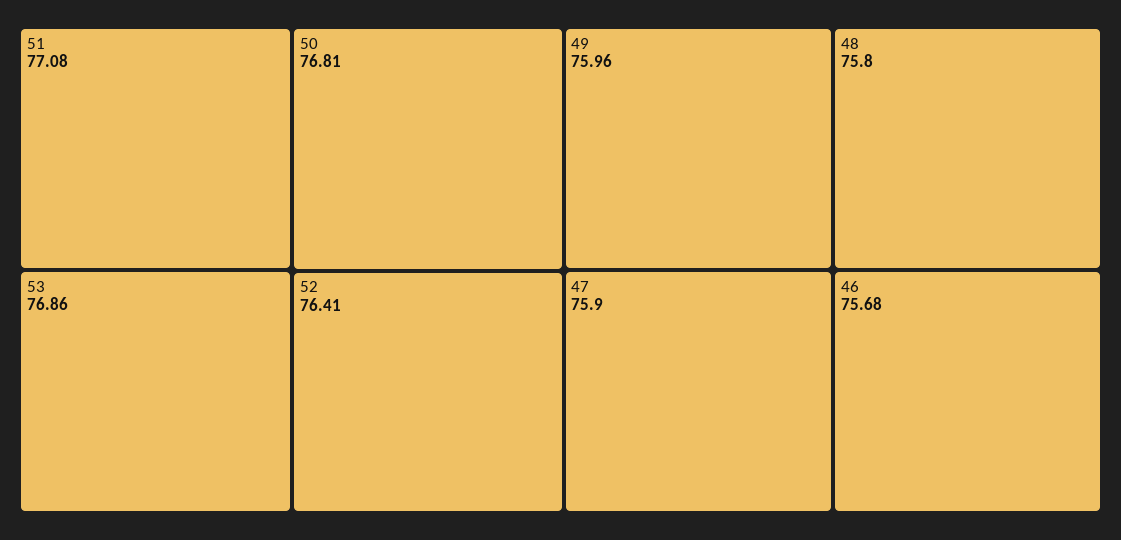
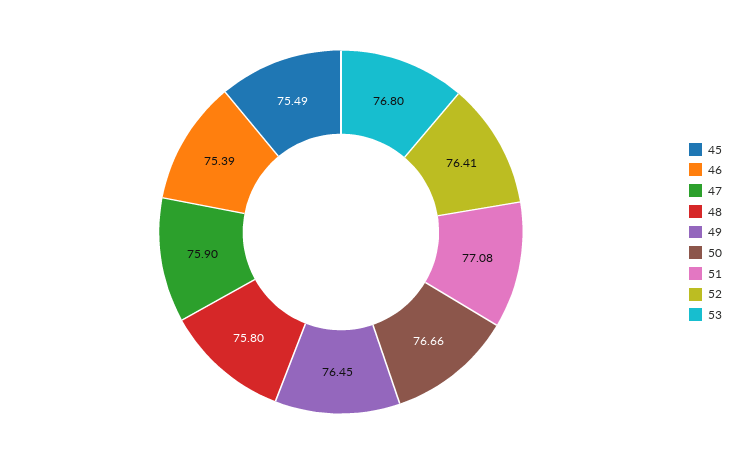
  {
    "51": 77.08,
-   "53": 76.86,
+   "53": 76.8,
-   "50": 76.81,
+   "50": 76.66,
    "52": 76.41,
-   "49": 75.96,
+   "49": 76.45,
    "47": 75.9,
    "48": 75.8,
-   "46": 75.68
+   "46": 75.39,
+   "45": 75.49
  }

